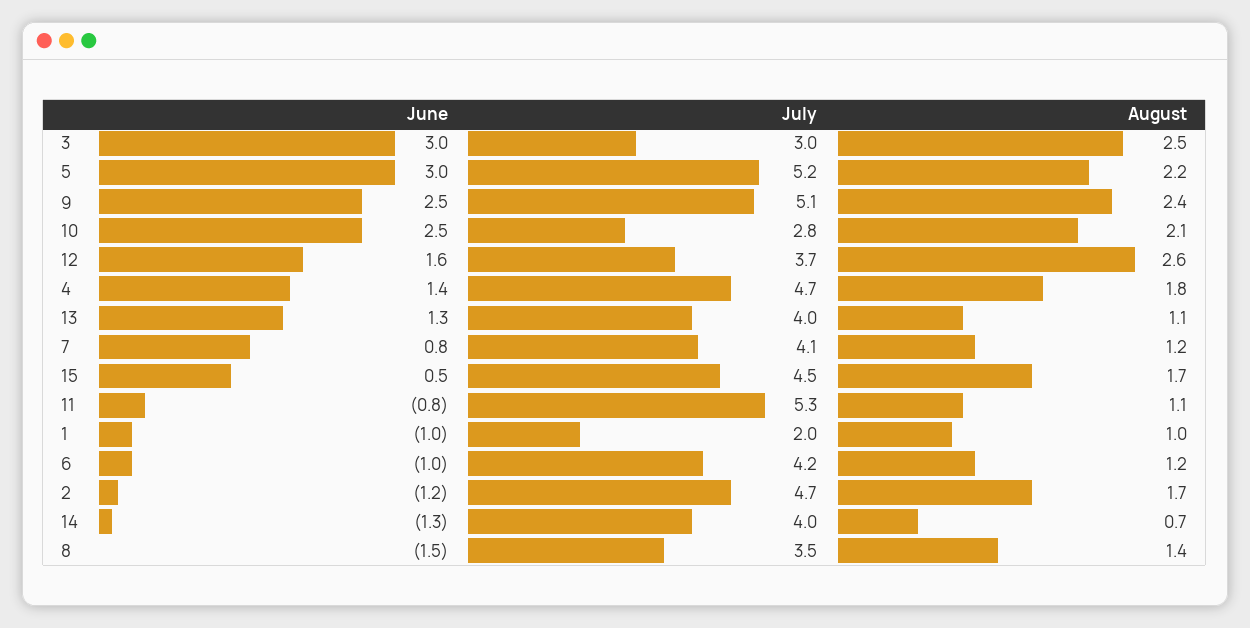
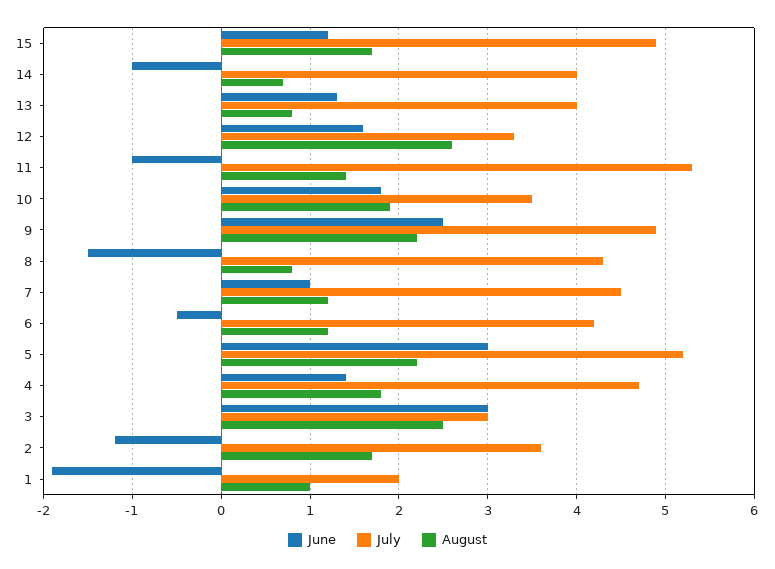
  {
    "June": {
      "3": 3,
      "5": 3,
      "9": 2.5,
-     "10": 2.5,
+     "10": 1.8,
      "12": 1.6,
      "4": 1.4,
      "13": 1.3,
-     "7": 0.8,
+     "7": 1,
-     "15": 0.5,
+     "15": 1.2,
-     "11": -0.8,
+     "11": -1,
-     "1": -1,
+     "1": -1.9,
-     "6": -1,
+     "6": -0.5,
      "2": -1.2,
-     "14": -1.3,
+     "14": -1,
      "8": -1.5
    },
    "July": {
      "3": 3,
      "5": 5.2,
-     "9": 5.1,
+     "9": 4.9,
-     "10": 2.8,
+     "10": 3.5,
-     "12": 3.7,
+     "12": 3.3,
      "4": 4.7,
      "13": 4,
-     "7": 4.1,
+     "7": 4.5,
-     "15": 4.5,
+     "15": 4.9,
      "11": 5.3,
      "1": 2,
      "6": 4.2,
-     "2": 4.7,
+     "2": 3.6,
      "14": 4,
-     "8": 3.5
+     "8": 4.3
    },
    "August": {
      "3": 2.5,
      "5": 2.2,
-     "9": 2.4,
+     "9": 2.2,
-     "10": 2.1,
+     "10": 1.9,
      "12": 2.6,
      "4": 1.8,
-     "13": 1.1,
+     "13": 0.8,
      "7": 1.2,
      "15": 1.7,
-     "11": 1.1,
+     "11": 1.4,
      "1": 1,
      "6": 1.2,
      "2": 1.7,
      "14": 0.7,
-     "8": 1.4
+     "8": 0.8
    }
  }

